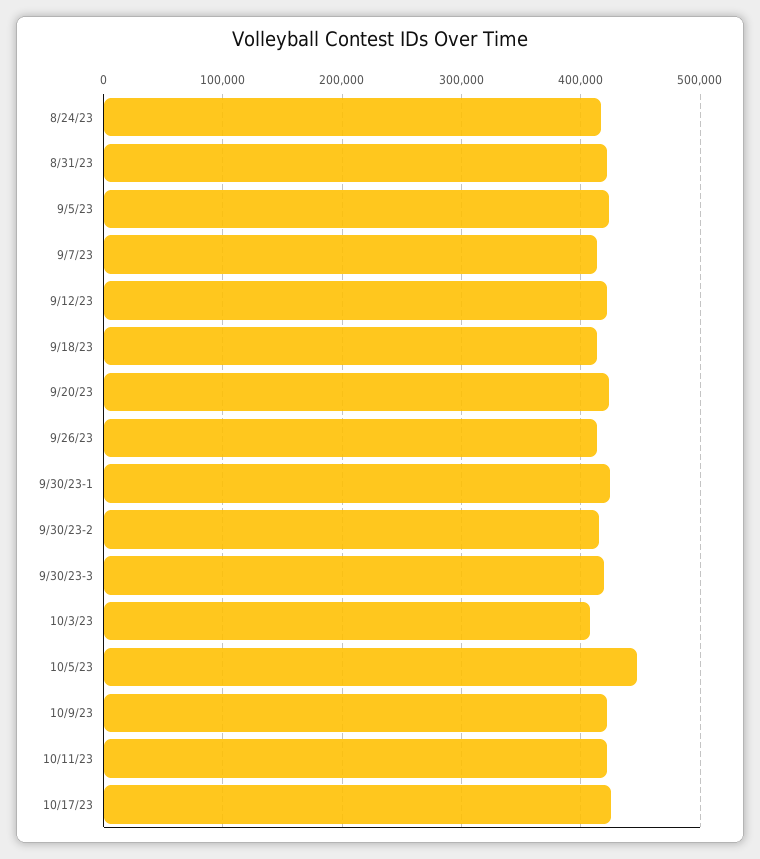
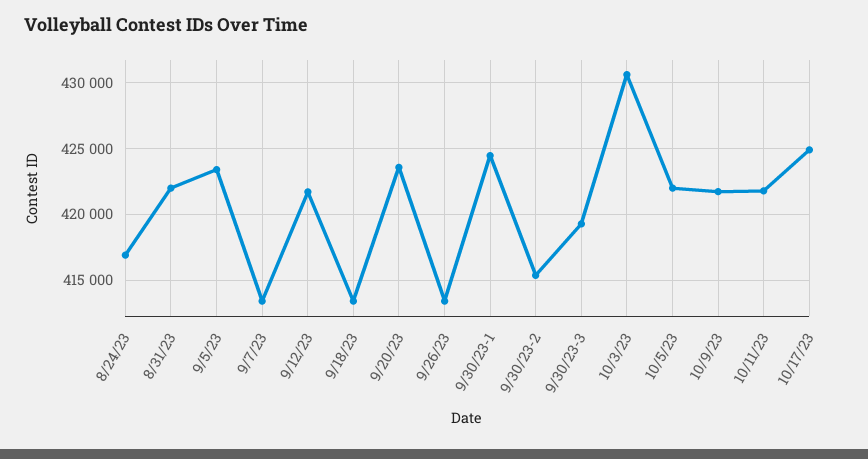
  {
    "8/24/23": 417000,
    "8/31/23": 422000,
    "9/5/23": 423500,
    "9/7/23": 413500,
    "9/12/23": 421500,
    "9/18/23": 413500,
    "9/20/23": 423500,
    "9/26/23": 413500,
    "9/30/23-1": 424500,
    "9/30/23-2": 415500,
    "9/30/23-3": 419500,
-   "10/3/23": 410000,
+   "10/3/23": 430500,
-   "10/5/23": 450000,
+   "10/5/23": 422000,
    "10/9/23": 421500,
    "10/11/23": 422000,
    "10/17/23": 425000
  }

